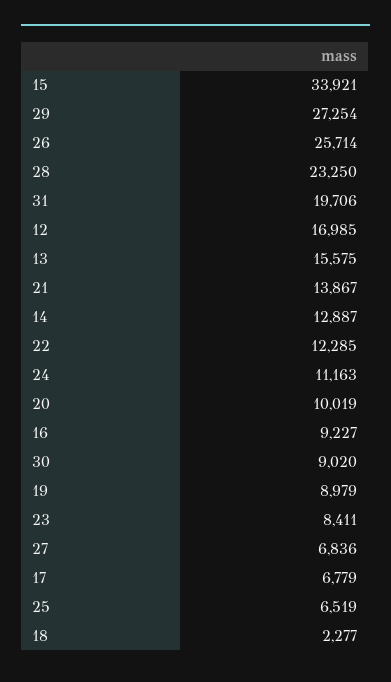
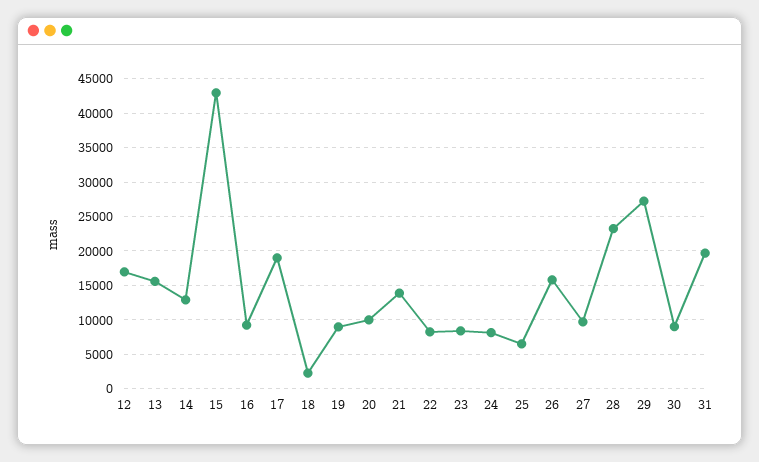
  {
-   "15": 33921,
+   "15": 43000,
    "29": 27254,
-   "26": 25714,
+   "26": 16000,
    "28": 23250,
    "31": 19706,
    "12": 16985,
    "13": 15575,
    "21": 13867,
    "14": 12887,
-   "22": 12285,
+   "22": 8000,
-   "24": 11163,
+   "24": 8000,
    "20": 10019,
    "16": 9227,
    "30": 9020,
    "19": 8979,
    "23": 8411,
-   "27": 6836,
+   "27": 10000,
-   "17": 6779,
+   "17": 19000,
    "25": 6519,
    "18": 2277
  }

